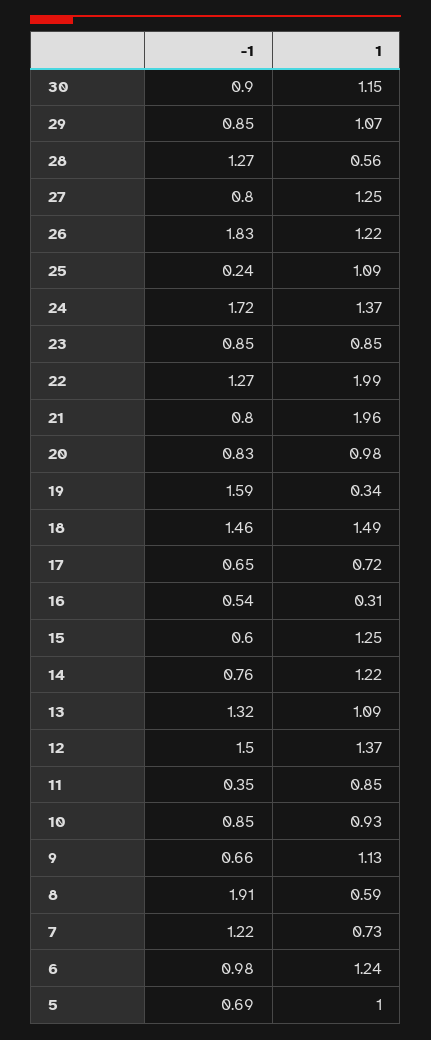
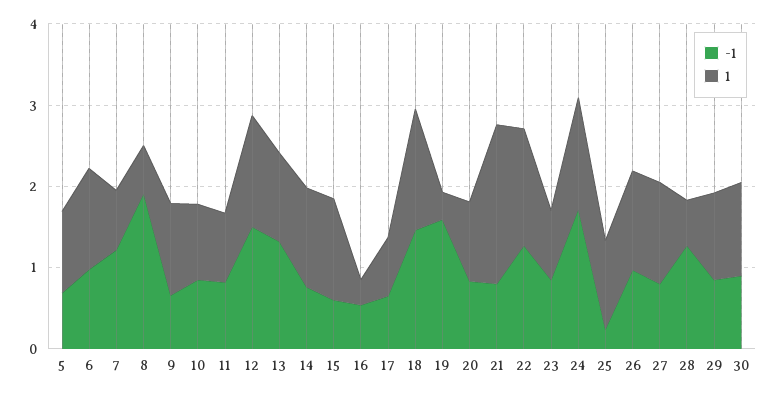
  {
    "-1": {
      "30": 0.9,
      "29": 0.85,
      "28": 1.27,
      "27": 0.8,
-     "26": 1.83,
+     "26": 1,
      "25": 0.24,
      "24": 1.72,
      "23": 0.85,
      "22": 1.27,
      "21": 0.8,
      "20": 0.83,
      "19": 1.59,
      "18": 1.46,
      "17": 0.65,
      "16": 0.54,
      "15": 0.6,
      "14": 0.76,
      "13": 1.32,
      "12": 1.5,
-     "11": 0.35,
+     "11": 0.8,
      "10": 0.85,
      "9": 0.66,
      "8": 1.91,
      "7": 1.22,
      "6": 0.98,
      "5": 0.69
    },
    "1": {
      "30": 1.15,
      "29": 1.07,
      "28": 0.56,
      "27": 1.25,
      "26": 1.22,
      "25": 1.09,
      "24": 1.37,
      "23": 0.85,
-     "22": 1.99,
+     "22": 1.4,
      "21": 1.96,
      "20": 0.98,
      "19": 0.34,
      "18": 1.49,
      "17": 0.72,
      "16": 0.31,
      "15": 1.25,
      "14": 1.22,
      "13": 1.09,
      "12": 1.37,
      "11": 0.85,
      "10": 0.93,
      "9": 1.13,
      "8": 0.59,
      "7": 0.73,
      "6": 1.24,
      "5": 1
    }
  }

